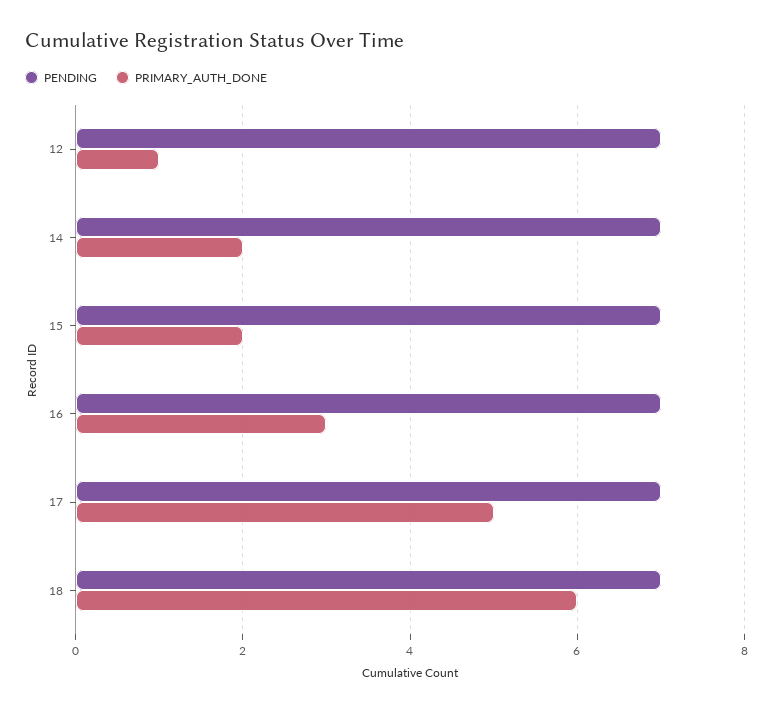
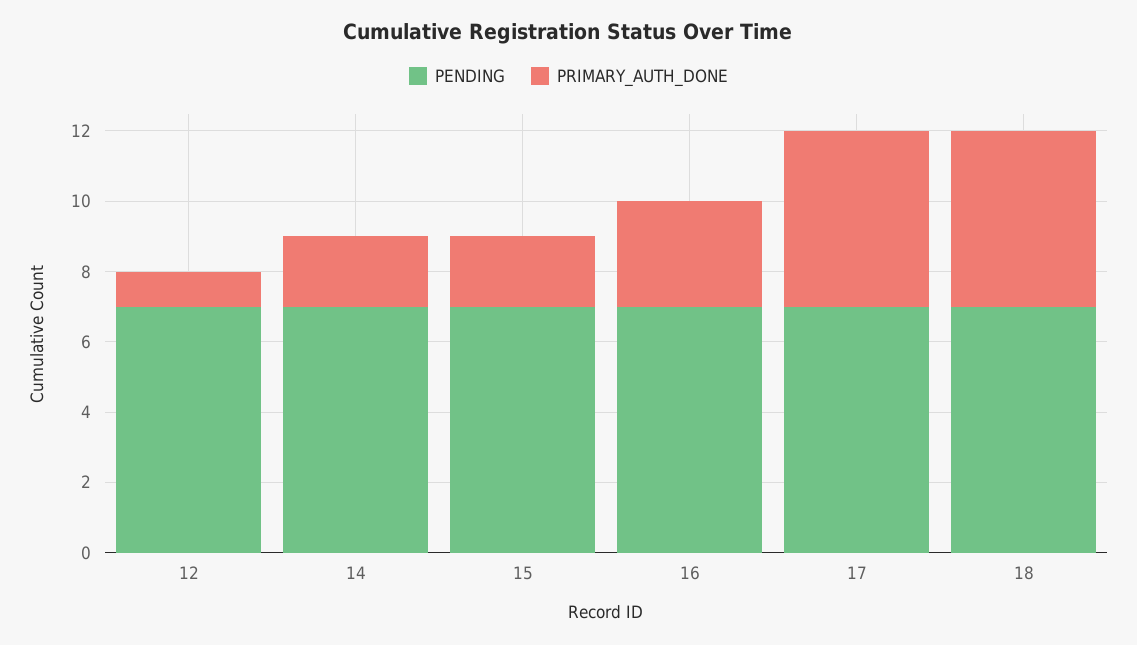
  {
    "PENDING": {
      "12": 7,
      "14": 7,
      "15": 7,
      "16": 7,
      "17": 7,
      "18": 7
    },
    "PRIMARY_AUTH_DONE": {
      "12": 1,
      "14": 2,
      "15": 2,
      "16": 3,
      "17": 5,
-     "18": 6
+     "18": 5
    }
  }

